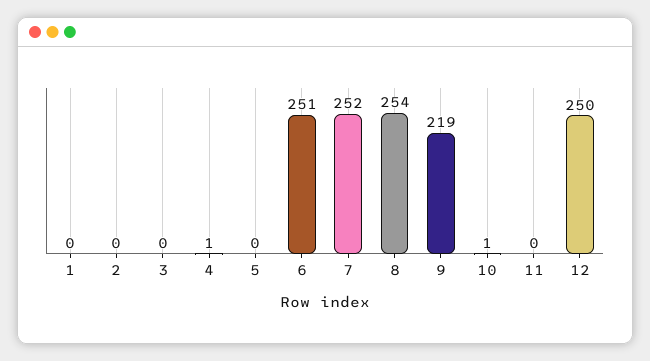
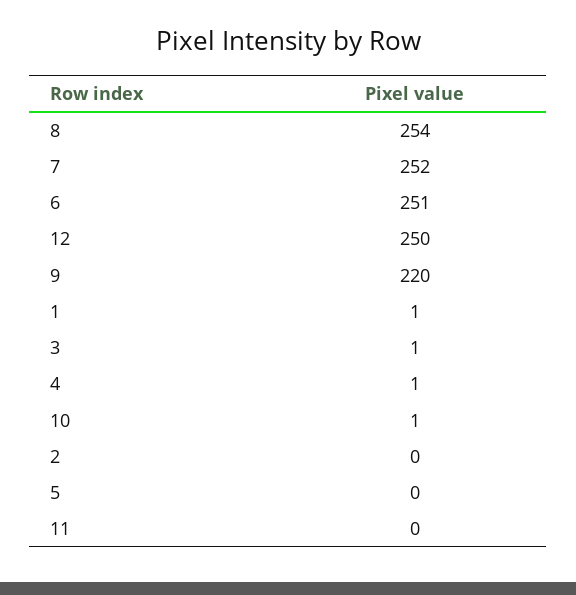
  {
-   "1": 0,
+   "1": 1,
    "2": 0,
-   "3": 0,
+   "3": 1,
    "4": 1,
    "5": 0,
    "6": 251,
    "7": 252,
    "8": 254,
-   "9": 219,
+   "9": 220,
    "10": 1,
    "11": 0,
    "12": 250
  }

